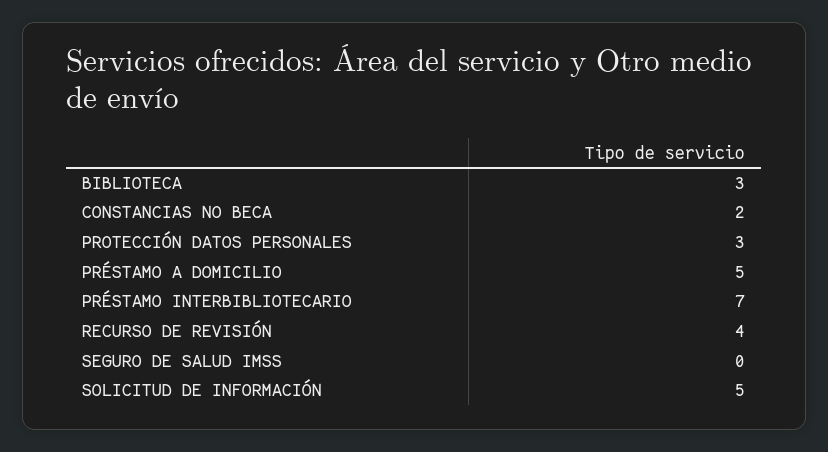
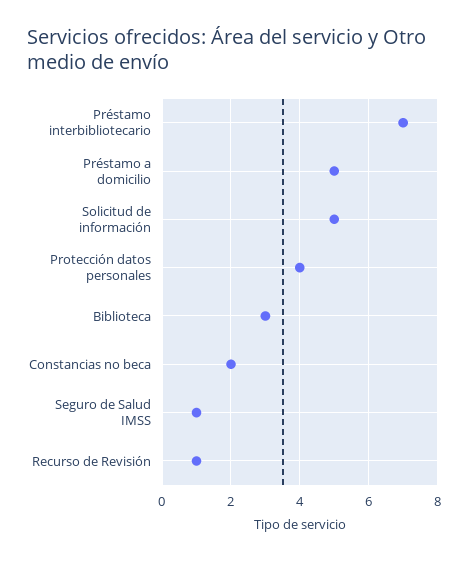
  {
    "BIBLIOTECA": 3,
    "CONSTANCIAS NO BECA": 2,
-   "PROTECCIÓN DATOS PERSONALES": 3,
+   "PROTECCIÓN DATOS PERSONALES": 4,
    "PRÉSTAMO A DOMICILIO": 5,
    "PRÉSTAMO INTERBIBLIOTECARIO": 7,
-   "RECURSO DE REVISIÓN": 4,
+   "RECURSO DE REVISIÓN": 1,
-   "SEGURO DE SALUD IMSS": 0,
+   "SEGURO DE SALUD IMSS": 1,
    "SOLICITUD DE INFORMACIÓN": 5
  }

